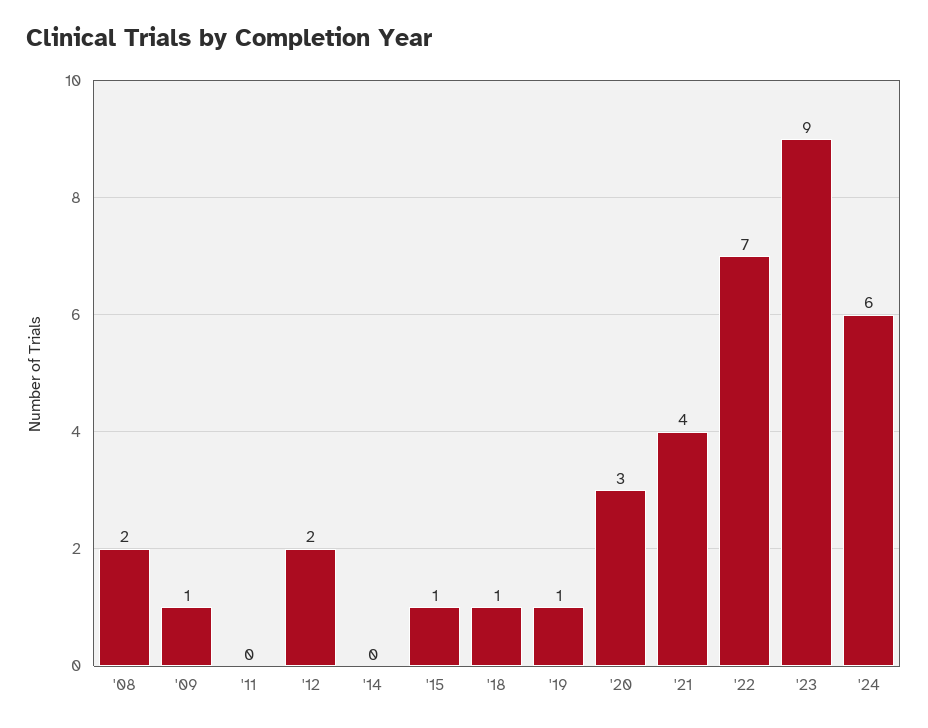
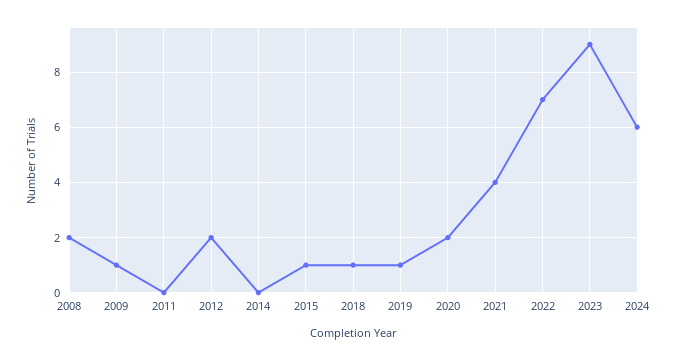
  {
    "'08": 2,
    "'09": 1,
    "'11": 0,
    "'12": 2,
    "'14": 0,
    "'15": 1,
    "'18": 1,
    "'19": 1,
-   "'20": 3,
+   "'20": 2,
    "'21": 4,
    "'22": 7,
    "'23": 9,
    "'24": 6
  }

